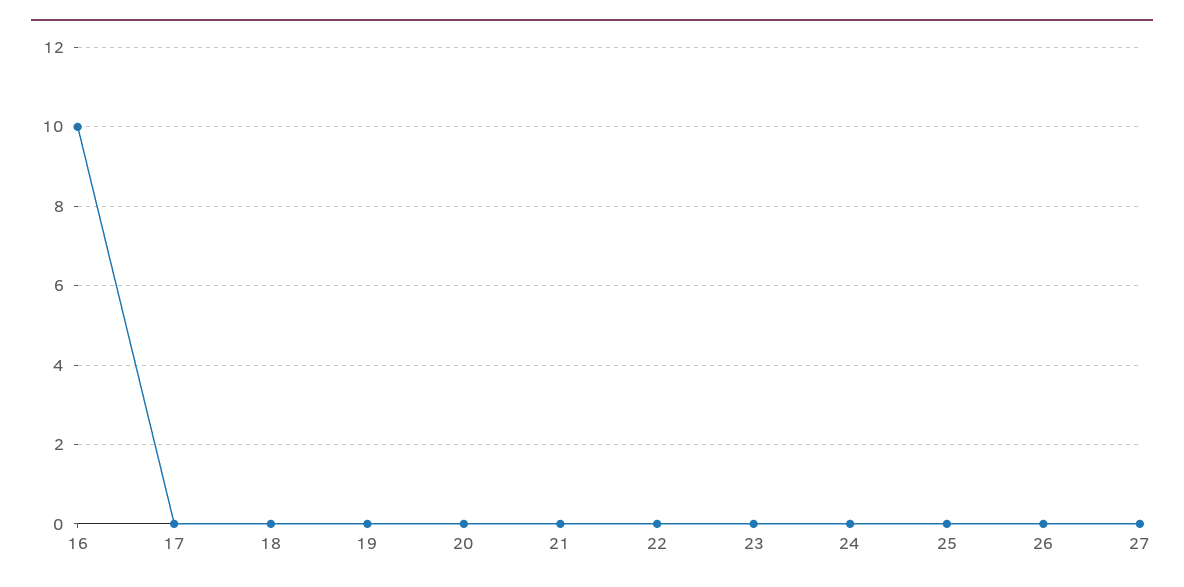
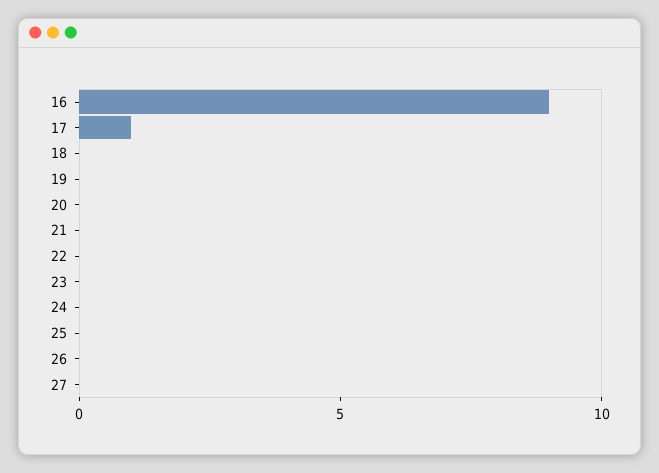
  {
-   "16": 10,
+   "16": 9,
-   "17": 0,
+   "17": 1,
    "18": 0,
    "19": 0,
    "20": 0,
    "21": 0,
    "22": 0,
    "23": 0,
    "24": 0,
    "25": 0,
    "26": 0,
    "27": 0
  }

